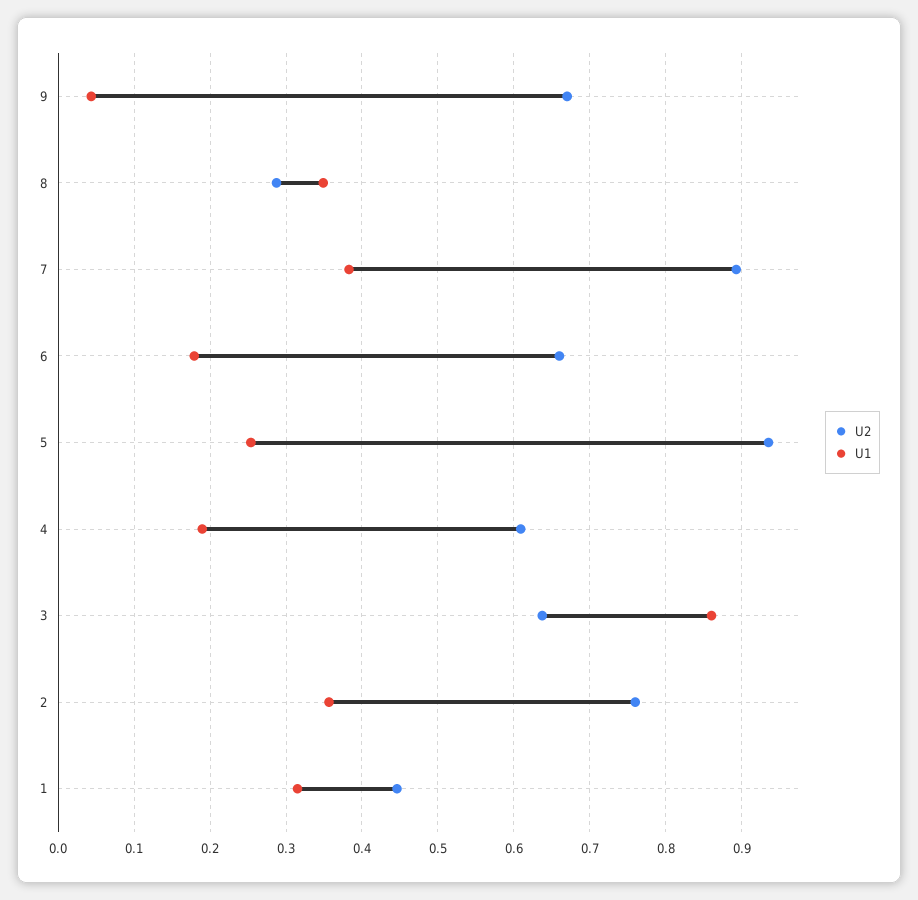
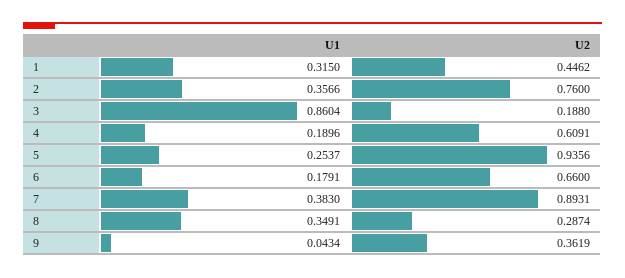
  {
    "U2": {
-     "9": 0.67,
+     "9": 0.3619,
      "8": 0.2874,
      "7": 0.8931,
      "6": 0.66,
      "5": 0.9356,
      "4": 0.6091,
-     "3": 0.64,
+     "3": 0.188,
      "2": 0.76,
      "1": 0.4462
    },
    "U1": {
      "9": 0.0434,
      "8": 0.3491,
      "7": 0.383,
      "6": 0.1791,
      "5": 0.2537,
      "4": 0.1896,
      "3": 0.8604,
      "2": 0.3566,
      "1": 0.315
    }
  }

